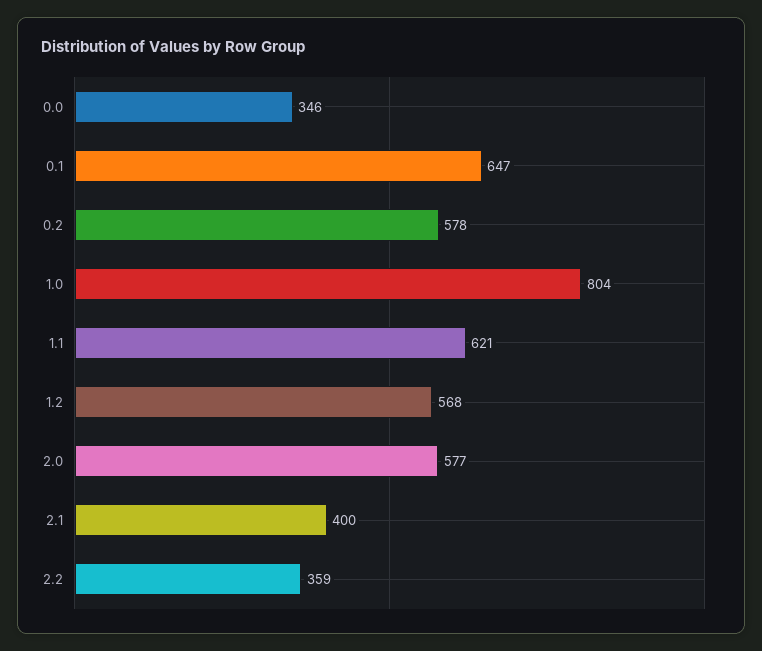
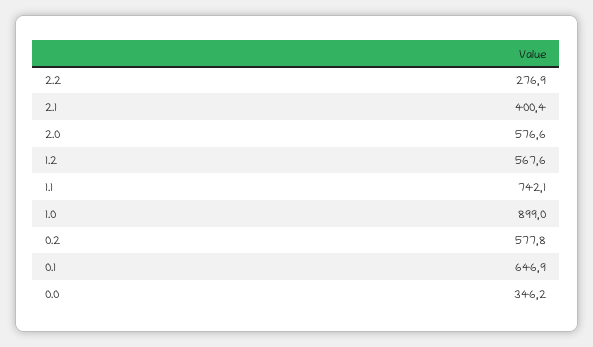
  {
    "0.0": 346.2,
    "0.1": 646.9,
    "0.2": 577.8,
-   "1.0": 804,
+   "1.0": 899,
-   "1.1": 621,
+   "1.1": 742.1,
    "1.2": 567.6,
    "2.0": 576.6,
    "2.1": 400.4,
-   "2.2": 359
+   "2.2": 276.9
  }

